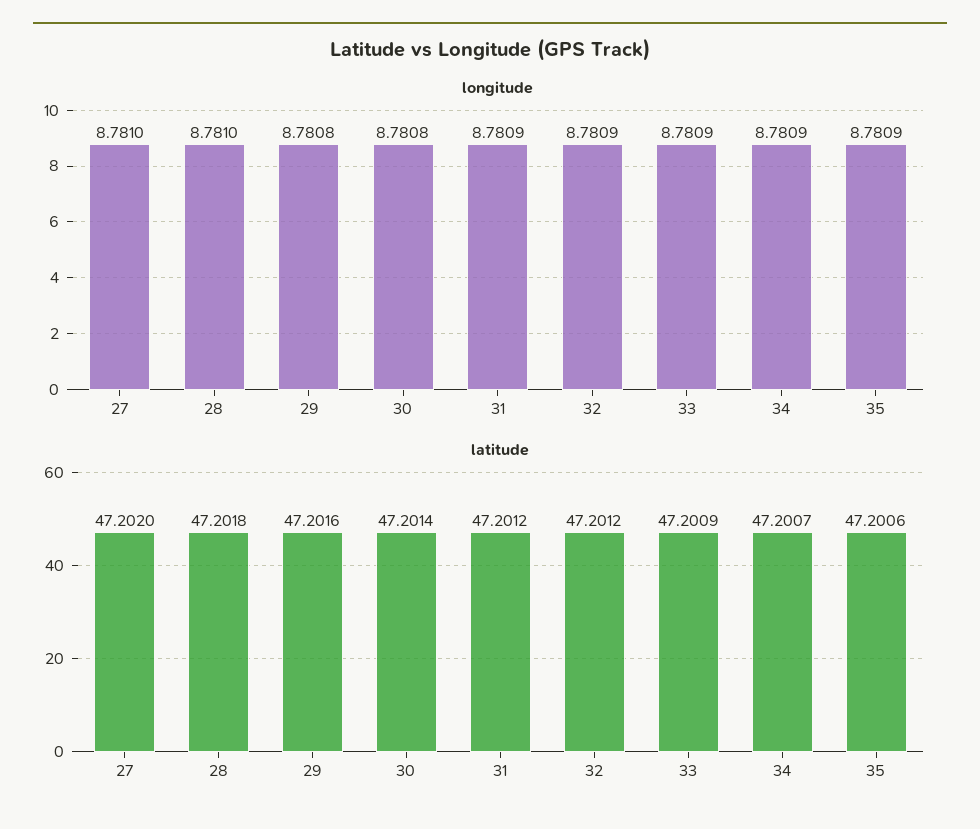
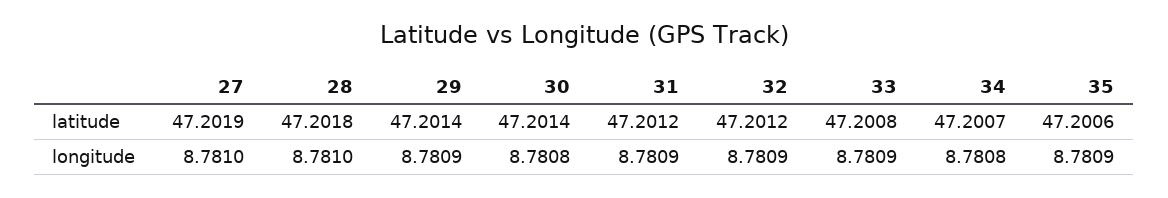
  {
    "longitude": {
      "27": 8.781,
      "28": 8.781,
-     "29": 8.7808,
+     "29": 8.7809,
      "30": 8.7808,
      "31": 8.7809,
      "32": 8.7809,
      "33": 8.7809,
-     "34": 8.7809,
+     "34": 8.7808,
      "35": 8.7809
    },
    "latitude": {
-     "27": 47.202,
+     "27": 47.2019,
      "28": 47.2018,
-     "29": 47.2016,
+     "29": 47.2014,
      "30": 47.2014,
      "31": 47.2012,
      "32": 47.2012,
-     "33": 47.2009,
+     "33": 47.2008,
      "34": 47.2007,
      "35": 47.2006
    }
  }

